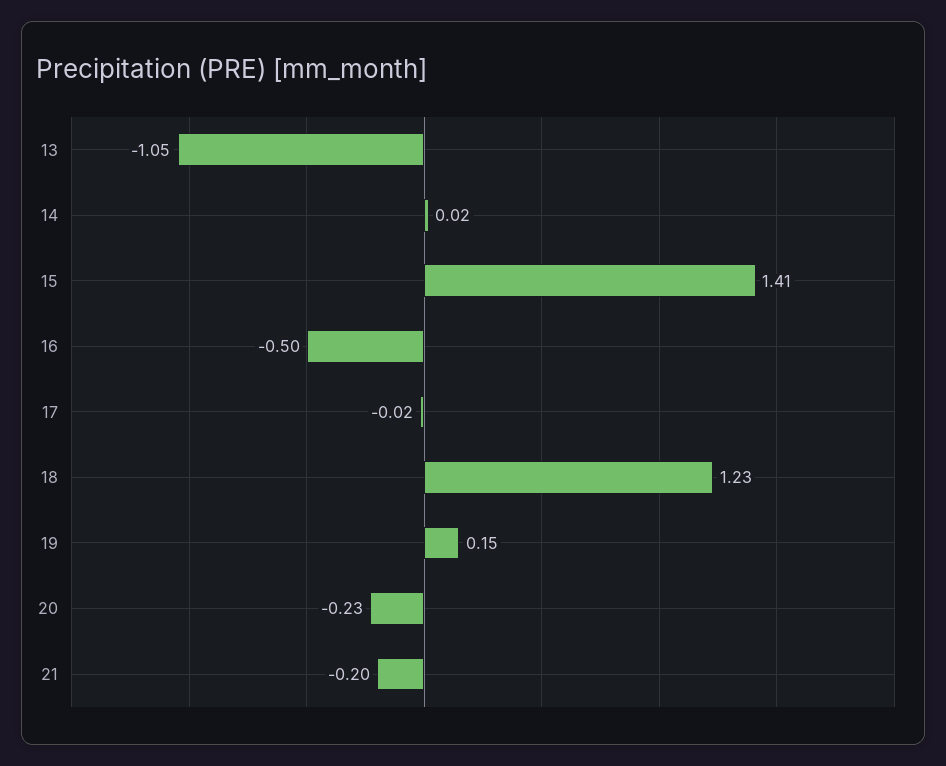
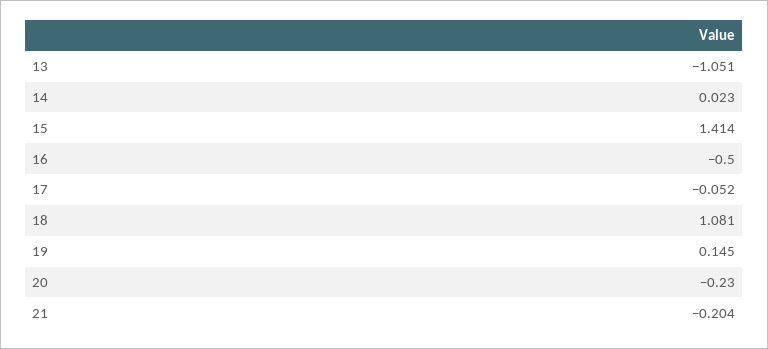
  {
    "13": -1.051,
    "14": 0.023,
    "15": 1.414,
    "16": -0.5,
-   "17": -0.02,
+   "17": -0.052,
-   "18": 1.23,
+   "18": 1.081,
    "19": 0.145,
    "20": -0.23,
    "21": -0.204
  }

